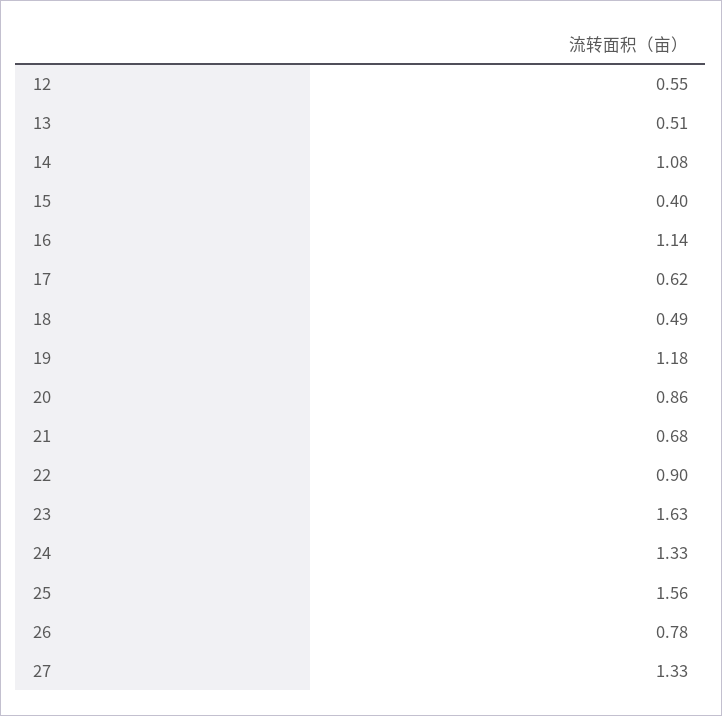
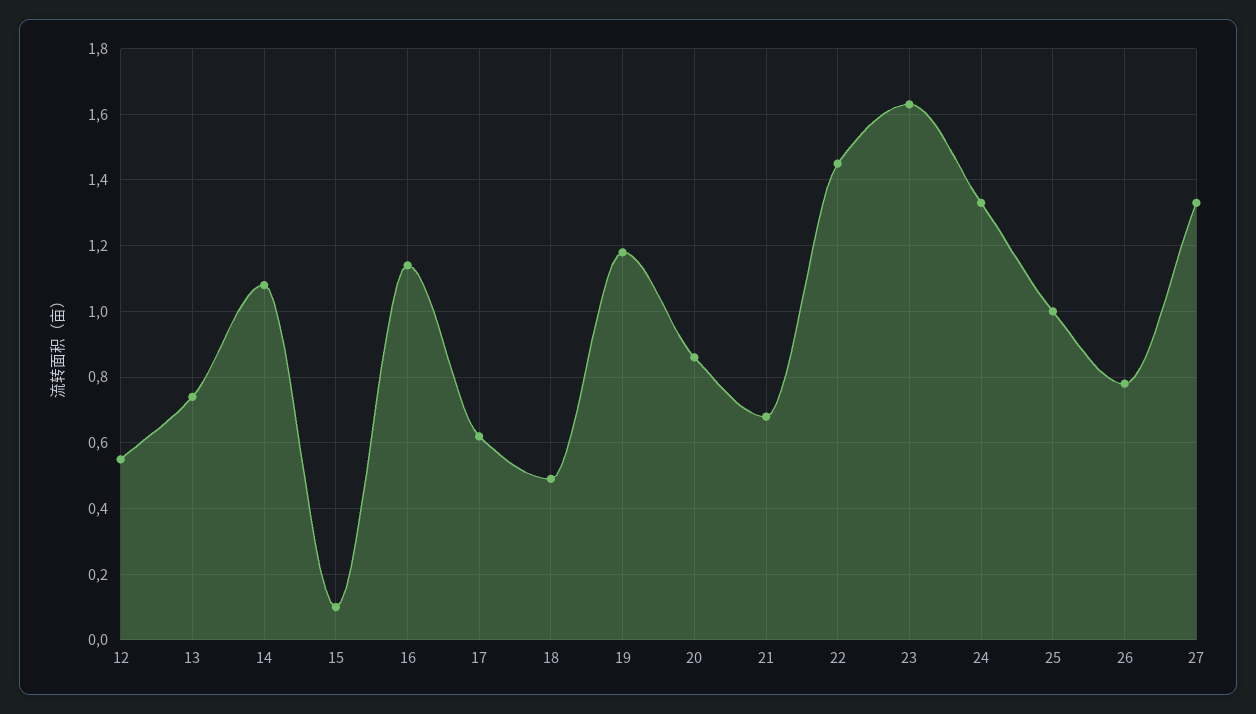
  {
    "12": 0.55,
-   "13": 0.51,
+   "13": 0.75,
    "14": 1.08,
-   "15": 0.4,
+   "15": 0.1,
    "16": 1.14,
    "17": 0.62,
    "18": 0.49,
    "19": 1.18,
    "20": 0.86,
    "21": 0.68,
-   "22": 0.9,
+   "22": 1.45,
    "23": 1.63,
    "24": 1.33,
-   "25": 1.56,
+   "25": 1,
    "26": 0.78,
    "27": 1.33
  }

